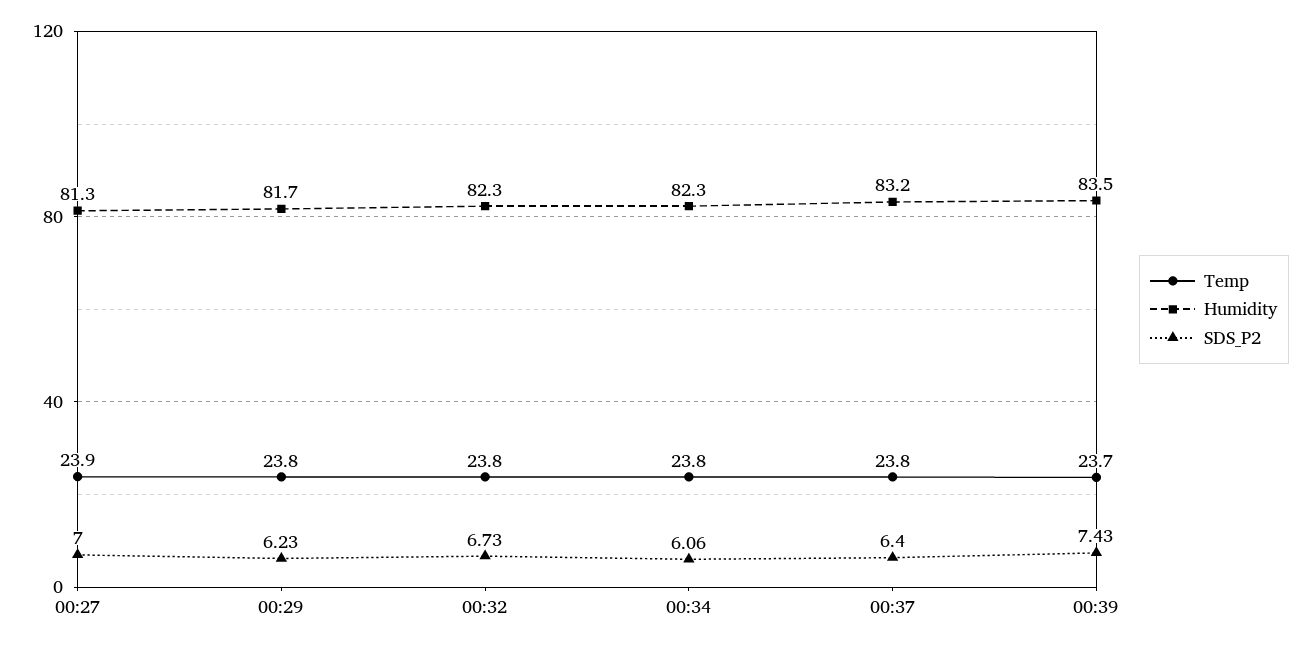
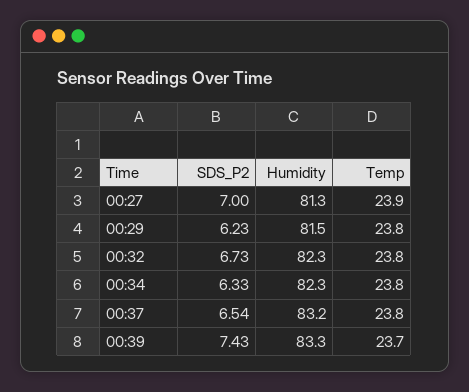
  {
    "Temp": {
      "00:27": 23.9,
      "00:29": 23.8,
      "00:32": 23.8,
      "00:34": 23.8,
      "00:37": 23.8,
      "00:39": 23.7
    },
    "Humidity": {
      "00:27": 81.3,
-     "00:29": 81.7,
+     "00:29": 81.5,
      "00:32": 82.3,
      "00:34": 82.3,
      "00:37": 83.2,
-     "00:39": 83.5
+     "00:39": 83.3
    },
    "SDS_P2": {
      "00:27": 7,
      "00:29": 6.23,
      "00:32": 6.73,
-     "00:34": 6.06,
+     "00:34": 6.33,
-     "00:37": 6.4,
+     "00:37": 6.54,
      "00:39": 7.43
    }
  }

